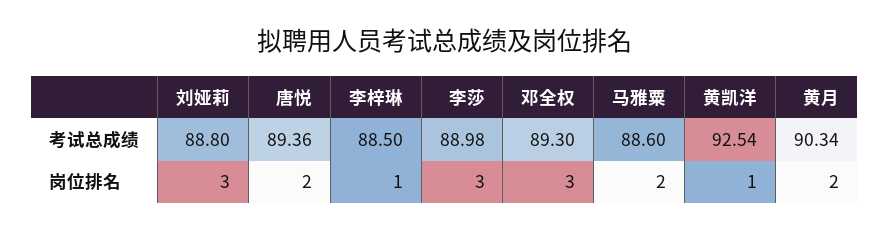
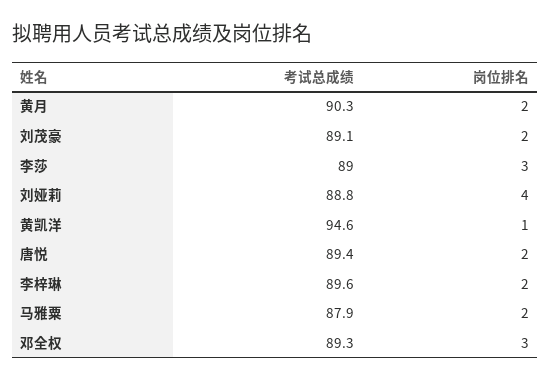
  {
    "刘娅莉": {
      "考试总成绩": 88.8,
-     "岗位排名": 3
+     "岗位排名": 4
    },
    "唐悦": {
      "考试总成绩": 89.36,
      "岗位排名": 2
    },
    "李梓琳": {
-     "考试总成绩": 88.5,
+     "考试总成绩": 89.6,
-     "岗位排名": 1
+     "岗位排名": 2
    },
    "李莎": {
      "考试总成绩": 88.98,
      "岗位排名": 3
    },
    "邓全权": {
      "考试总成绩": 89.3,
      "岗位排名": 3
    },
    "马雅粟": {
-     "考试总成绩": 88.6,
+     "考试总成绩": 87.9,
      "岗位排名": 2
    },
    "黄凯洋": {
-     "考试总成绩": 92.54,
+     "考试总成绩": 94.6,
      "岗位排名": 1
    },
    "黄月": {
      "考试总成绩": 90.34,
      "岗位排名": 2
-   }
+   },
+   "刘茂豪": {
+     "考试总成绩": 89.1,
+     "岗位排名": 2
+   }
  }

